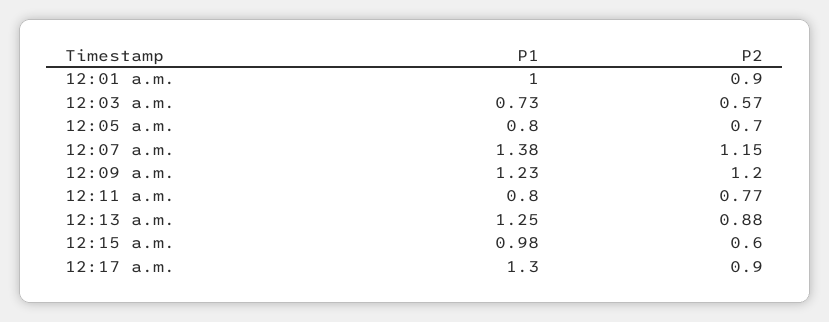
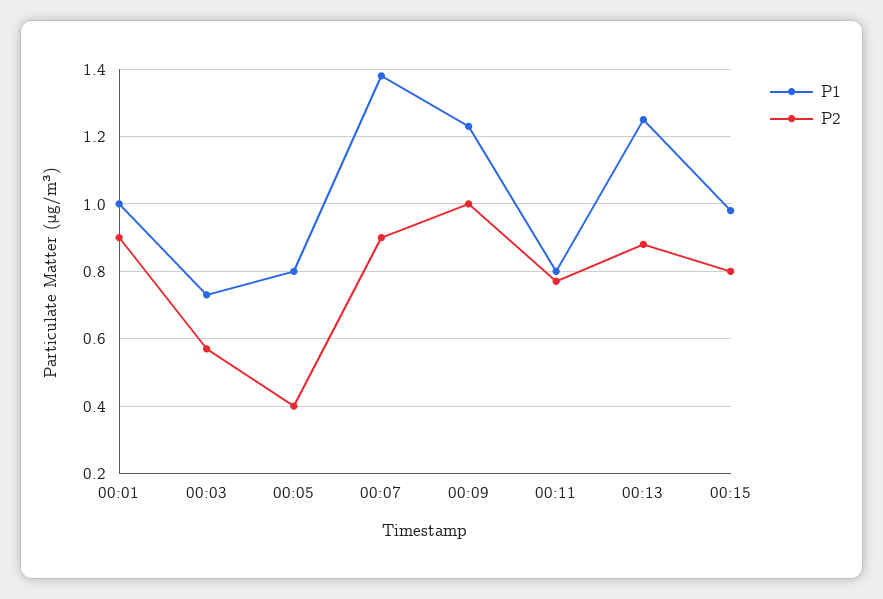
  {
    "P1": {
      "12:01 a.m.": 1,
      "12:03 a.m.": 0.73,
      "12:05 a.m.": 0.8,
      "12:07 a.m.": 1.38,
      "12:09 a.m.": 1.23,
      "12:11 a.m.": 0.8,
      "12:13 a.m.": 1.25,
-     "12:15 a.m.": 0.98,
+     "12:15 a.m.": 0.98
-     "12:17 a.m.": 1.3
    },
    "P2": {
      "12:01 a.m.": 0.9,
      "12:03 a.m.": 0.57,
-     "12:05 a.m.": 0.7,
+     "12:05 a.m.": 0.4,
-     "12:07 a.m.": 1.15,
+     "12:07 a.m.": 0.9,
-     "12:09 a.m.": 1.2,
+     "12:09 a.m.": 1,
      "12:11 a.m.": 0.77,
      "12:13 a.m.": 0.88,
-     "12:15 a.m.": 0.6,
+     "12:15 a.m.": 0.8
-     "12:17 a.m.": 0.9
    }
  }

